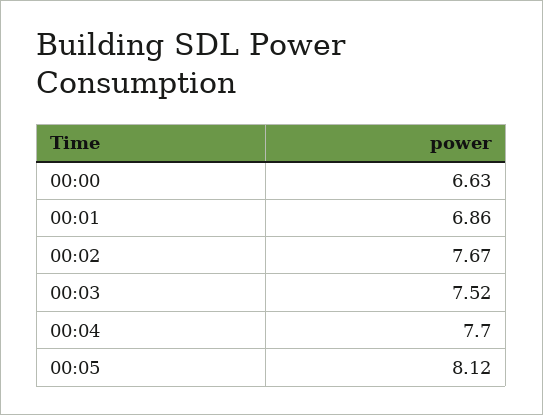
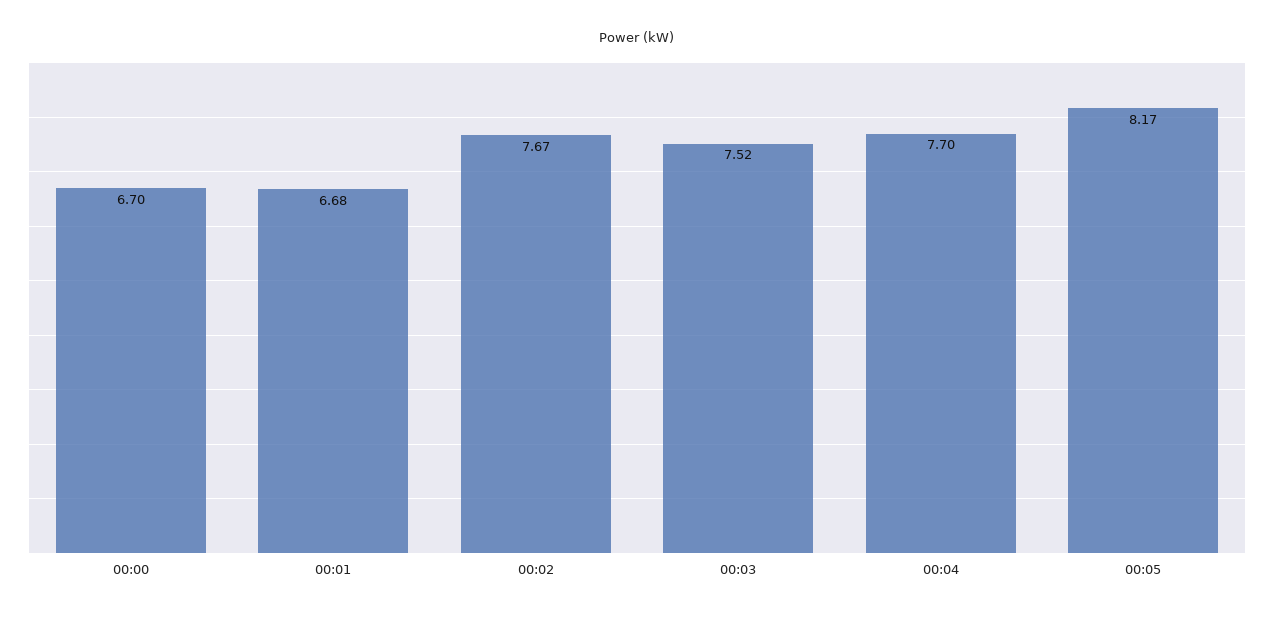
  {
-   "00:00": 6.63,
+   "00:00": 6.7,
-   "00:01": 6.86,
+   "00:01": 6.68,
    "00:02": 7.67,
    "00:03": 7.52,
    "00:04": 7.7,
-   "00:05": 8.12
+   "00:05": 8.17
  }

